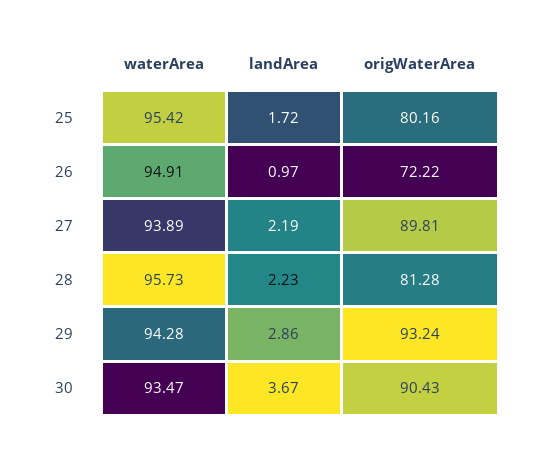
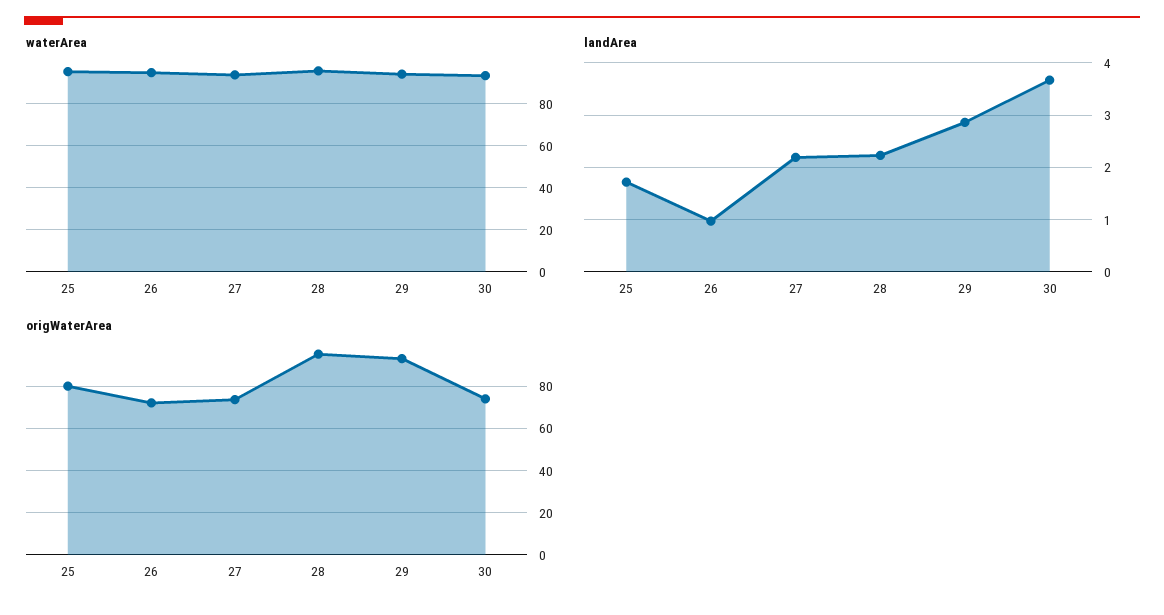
  {
    "waterArea": {
      "25": 95.42,
      "26": 94.91,
      "27": 93.89,
      "28": 95.73,
      "29": 94.28,
      "30": 93.47
    },
    "landArea": {
      "25": 1.72,
      "26": 0.97,
      "27": 2.19,
      "28": 2.23,
      "29": 2.86,
      "30": 3.67
    },
    "origWaterArea": {
      "25": 80.16,
      "26": 72.22,
-     "27": 89.81,
+     "27": 75,
-     "28": 81.28,
+     "28": 95,
      "29": 93.24,
-     "30": 90.43
+     "30": 75
    }
  }

